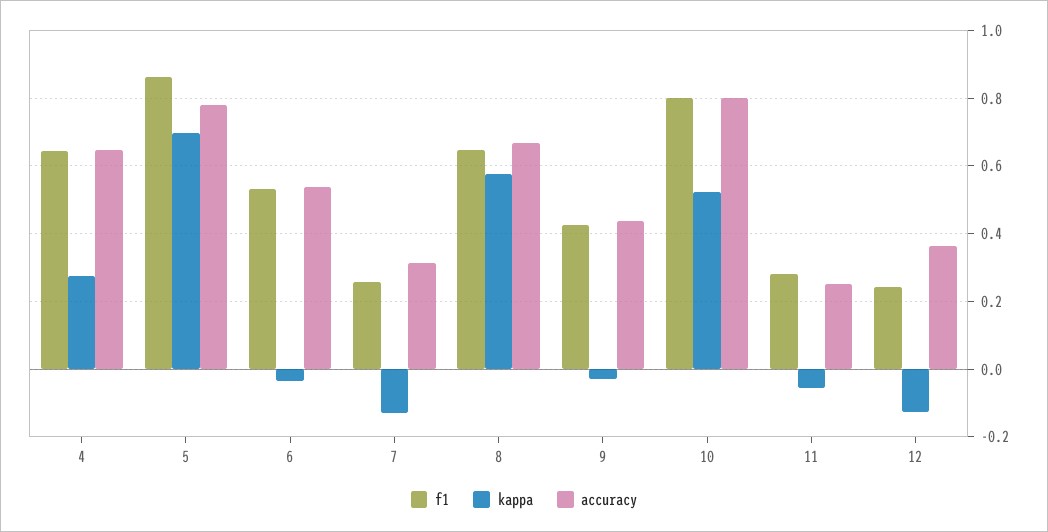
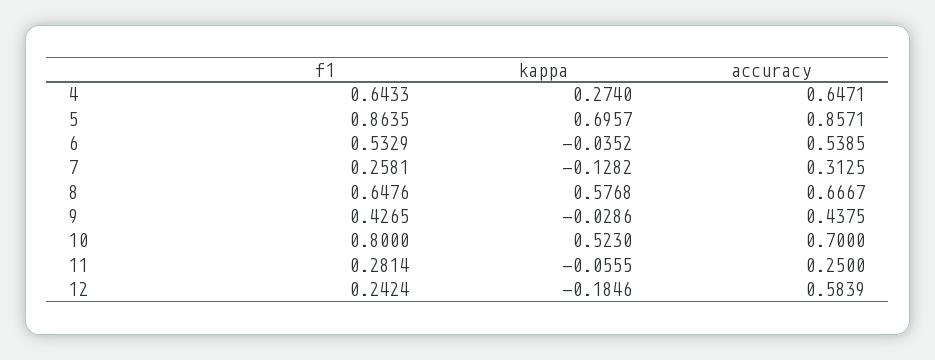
  {
    "f1": {
      "4": 0.6433,
      "5": 0.8635,
      "6": 0.5329,
      "7": 0.2581,
      "8": 0.6476,
      "9": 0.4265,
      "10": 0.8,
      "11": 0.2814,
      "12": 0.2424
    },
    "kappa": {
      "4": 0.274,
      "5": 0.6957,
      "6": -0.0352,
      "7": -0.1282,
      "8": 0.5768,
      "9": -0.0286,
      "10": 0.523,
      "11": -0.0555,
-     "12": -0.12
+     "12": -0.1846
    },
    "accuracy": {
      "4": 0.6471,
-     "5": 0.78,
+     "5": 0.8571,
      "6": 0.5385,
      "7": 0.3125,
      "8": 0.6667,
      "9": 0.4375,
-     "10": 0.8,
+     "10": 0.7,
      "11": 0.25,
-     "12": 0.36
+     "12": 0.5839
    }
  }

